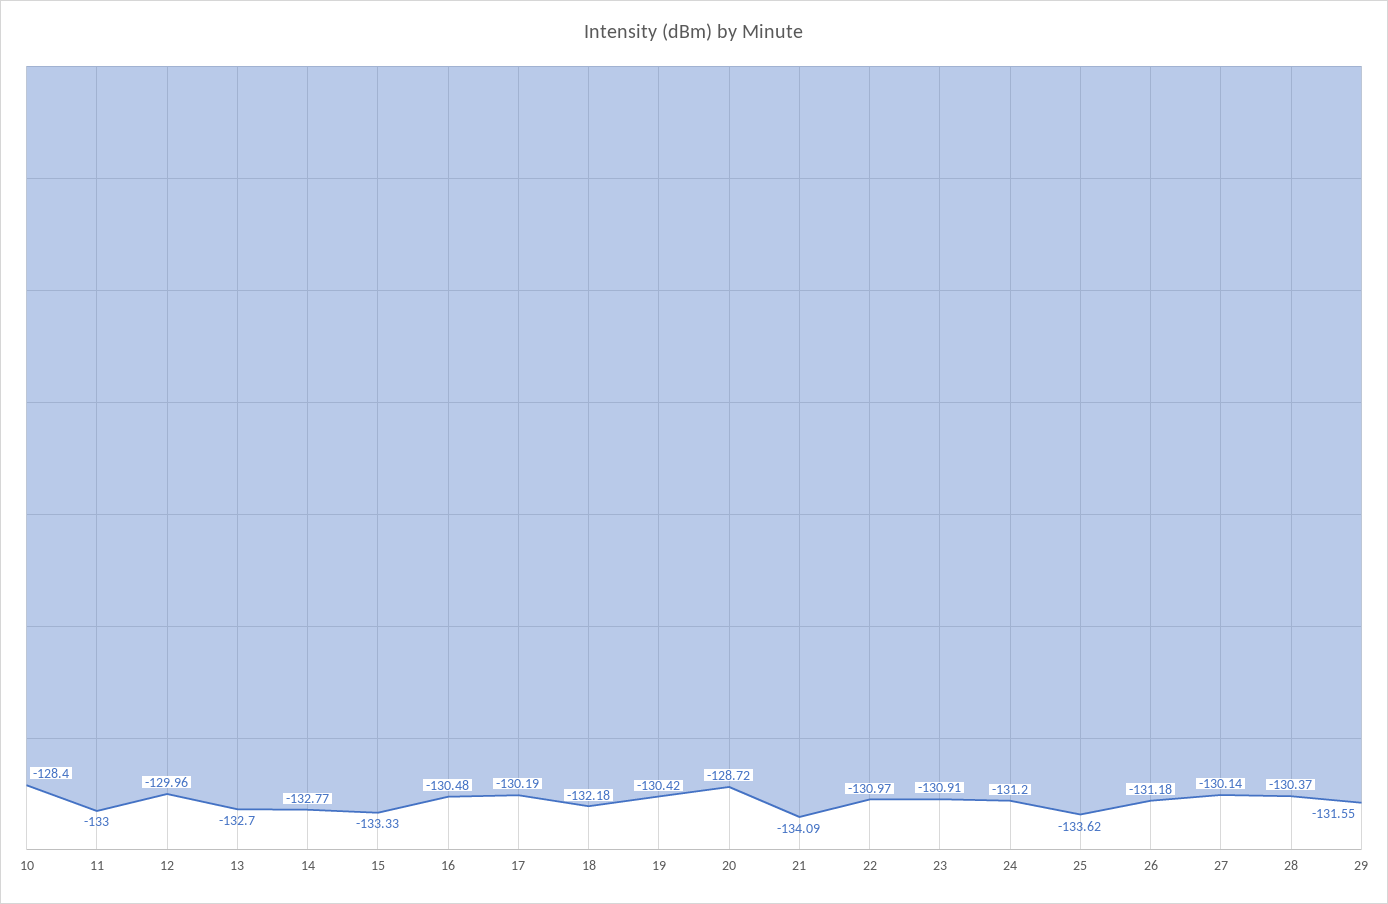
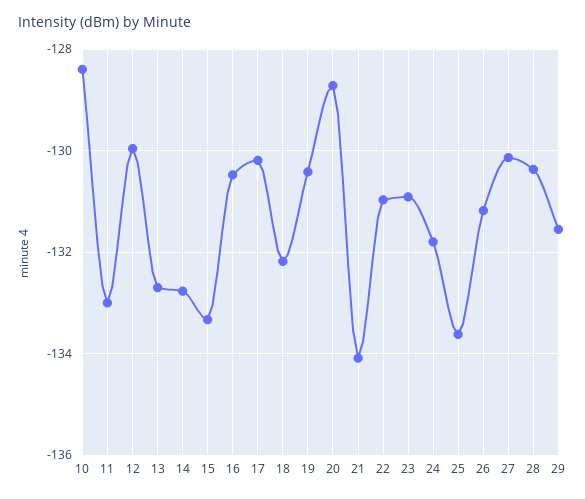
  {
    "10": -128.4,
    "11": -133,
    "12": -129.96,
    "13": -132.7,
    "14": -132.77,
    "15": -133.33,
    "16": -130.48,
    "17": -130.19,
    "18": -132.18,
    "19": -130.42,
    "20": -128.72,
    "21": -134.09,
    "22": -130.97,
    "23": -130.91,
-   "24": -131.2,
+   "24": -131.8,
    "25": -133.62,
    "26": -131.18,
    "27": -130.14,
    "28": -130.37,
    "29": -131.55
  }

